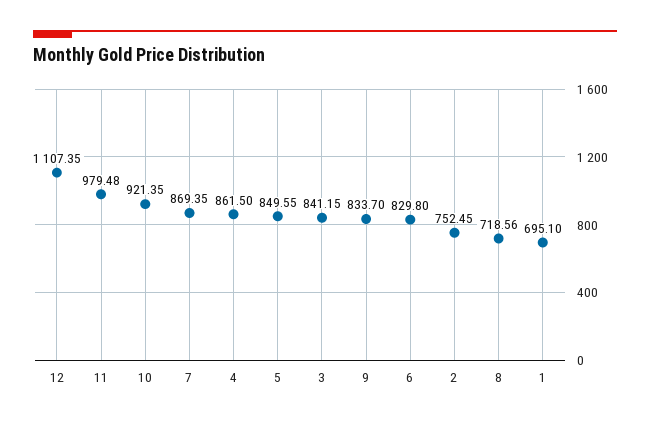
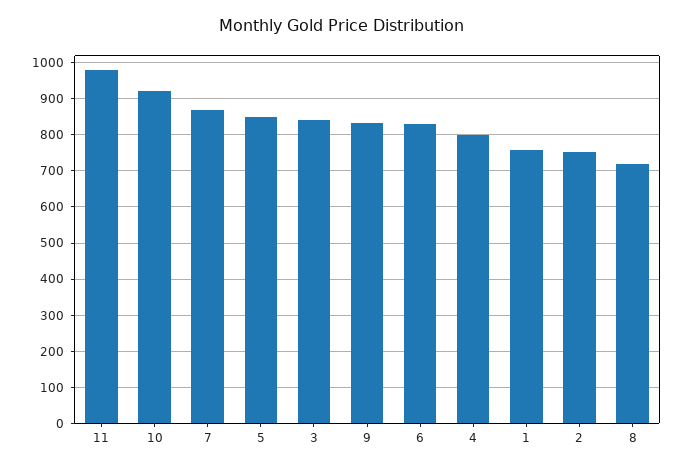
  {
-   "12": 1107.35,
    "11": 979.48,
    "10": 921.35,
    "7": 869.35,
-   "4": 861.5,
+   "4": 800,
    "5": 849.55,
    "3": 841.15,
    "9": 833.7,
    "6": 829.8,
    "2": 752.45,
    "8": 718.56,
-   "1": 695.1
+   "1": 760
  }

